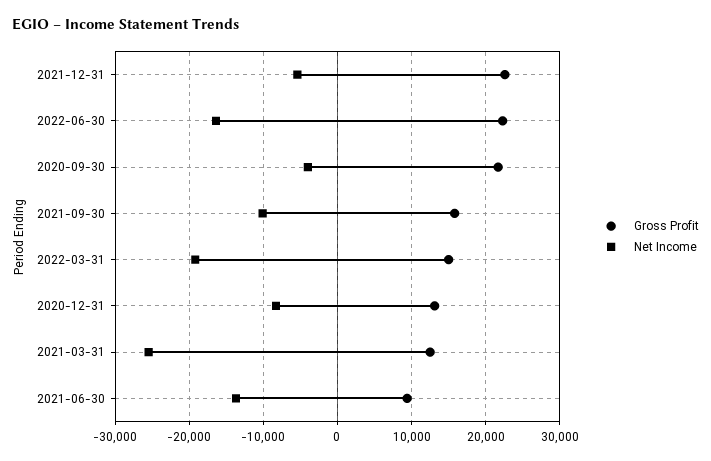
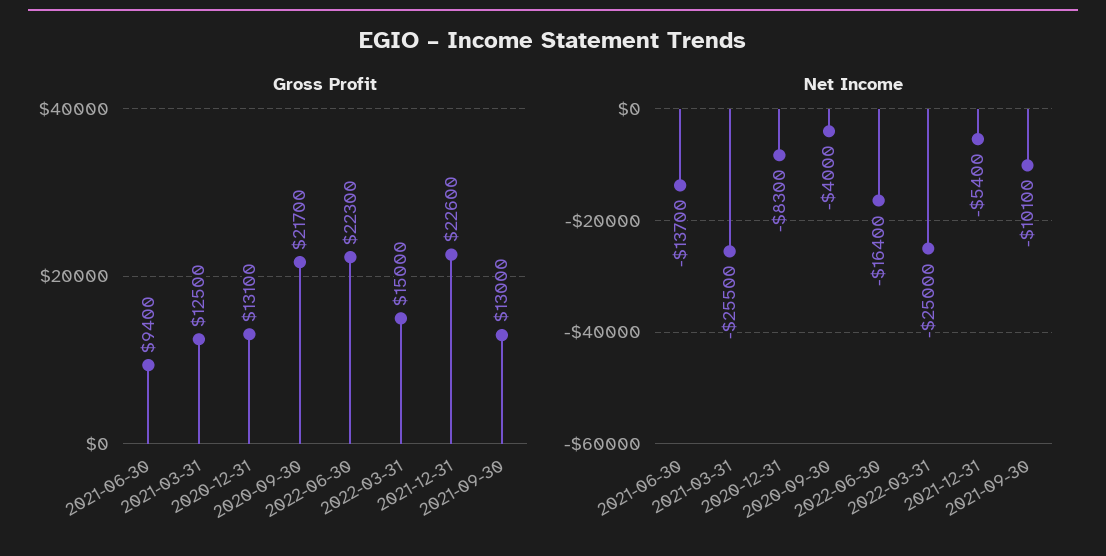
  {
    "Gross Profit": {
      "2021-12-31": 22600,
      "2022-06-30": 22300,
      "2020-09-30": 21700,
-     "2021-09-30": 16000,
+     "2021-09-30": 13000,
      "2022-03-31": 15000,
      "2020-12-31": 13100,
      "2021-03-31": 12500,
      "2021-06-30": 9400
    },
    "Net Income": {
      "2021-12-31": -5400,
      "2022-06-30": -16400,
      "2020-09-30": -4000,
      "2021-09-30": -10100,
-     "2022-03-31": -19000,
+     "2022-03-31": -25000,
      "2020-12-31": -8300,
      "2021-03-31": -25500,
      "2021-06-30": -13700
    }
  }

